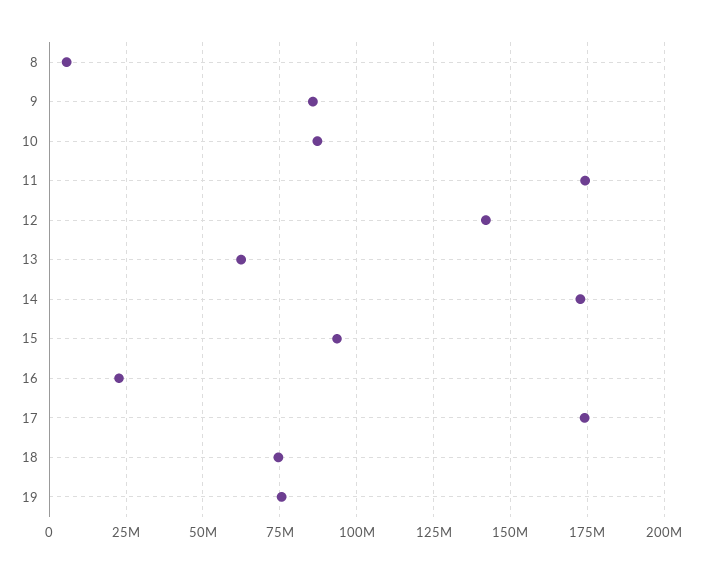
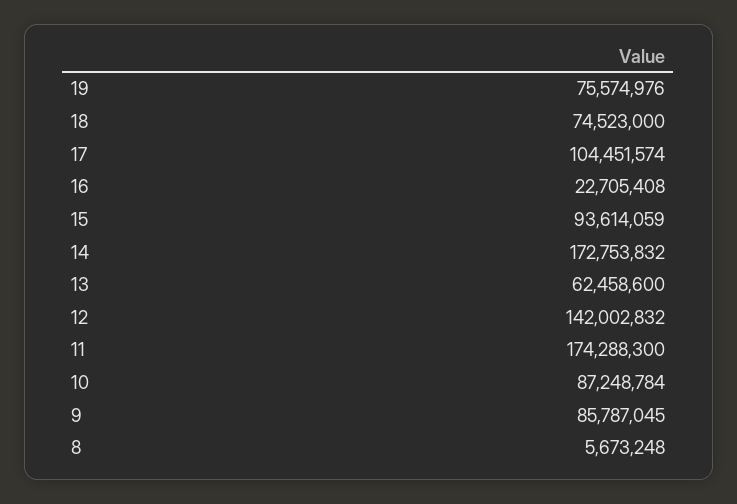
  {
    "8": 5673248,
    "9": 85787045,
    "10": 87248784,
    "11": 174288300,
    "12": 142002832,
    "13": 62458600,
    "14": 172753832,
    "15": 93614059,
    "16": 22705408,
-   "17": 175000000,
+   "17": 104451574,
    "18": 74523000,
    "19": 75574976
  }

